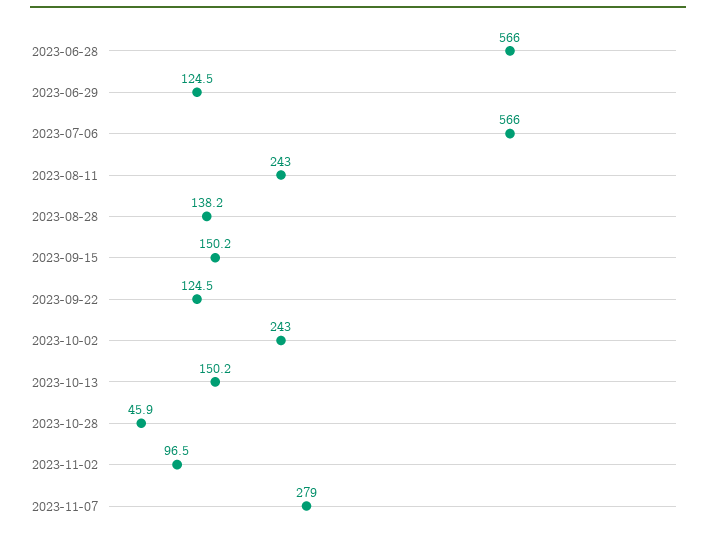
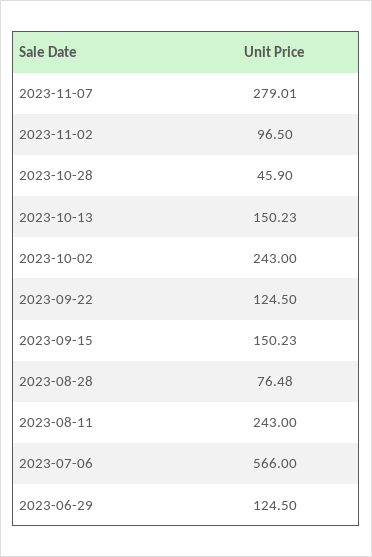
  {
-   "2023-06-28": 566,
    "2023-06-29": 124.5,
    "2023-07-06": 566,
    "2023-08-11": 243,
-   "2023-08-28": 138.2,
+   "2023-08-28": 76.48,
    "2023-09-15": 150.23,
    "2023-09-22": 124.5,
    "2023-10-02": 243,
    "2023-10-13": 150.23,
    "2023-10-28": 45.9,
    "2023-11-02": 96.5,
    "2023-11-07": 279.01
  }

